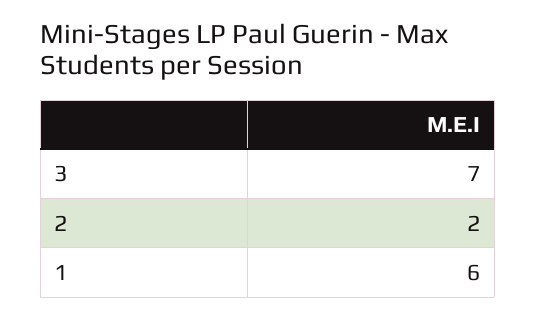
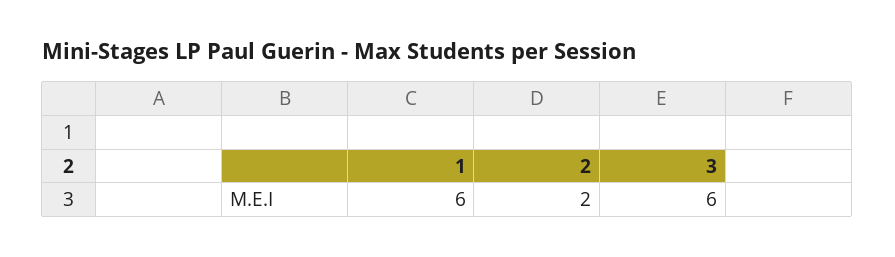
  {
-   "3": 7,
+   "3": 6,
    "2": 2,
    "1": 6
  }

